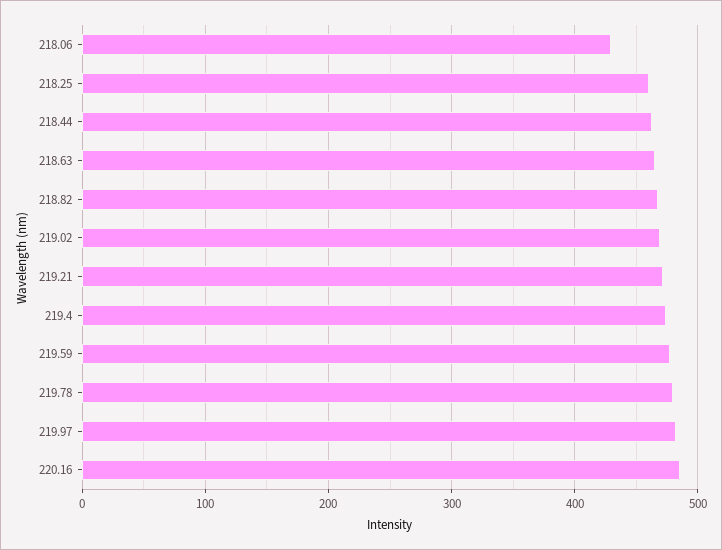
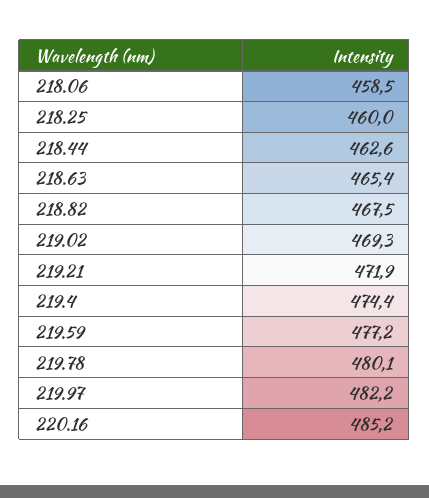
  {
-   "218.06": 430,
+   "218.06": 458.5,
    "218.25": 460,
    "218.44": 462.6,
    "218.63": 465.4,
    "218.82": 467.5,
    "219.02": 469.3,
    "219.21": 471.9,
    "219.4": 474.4,
    "219.59": 477.2,
    "219.78": 480.1,
    "219.97": 482.2,
    "220.16": 485.2
  }

